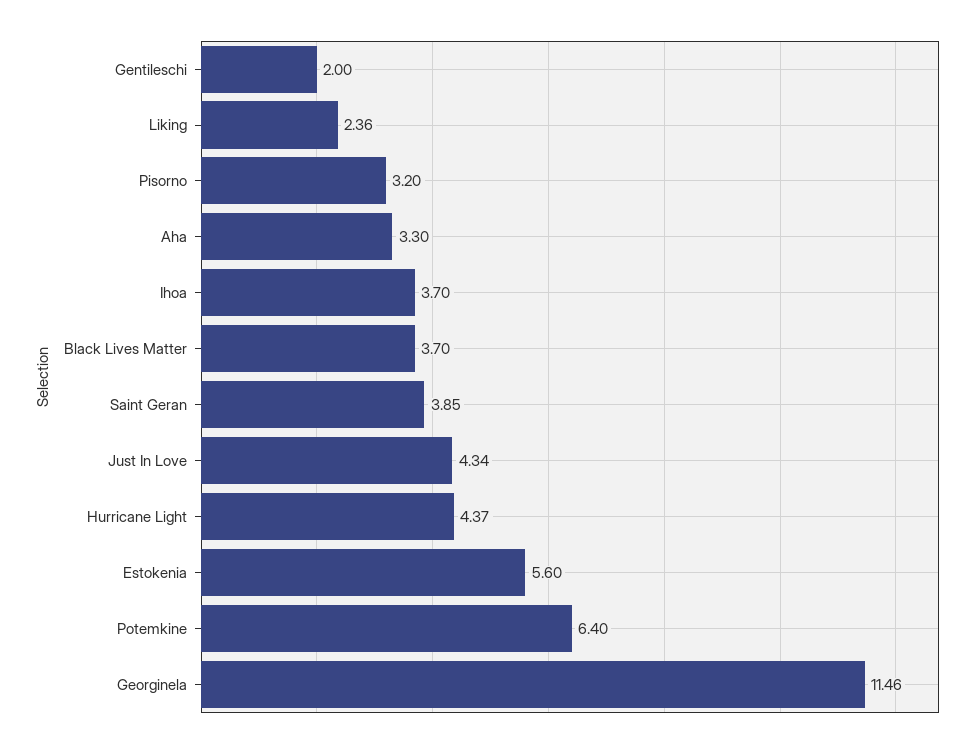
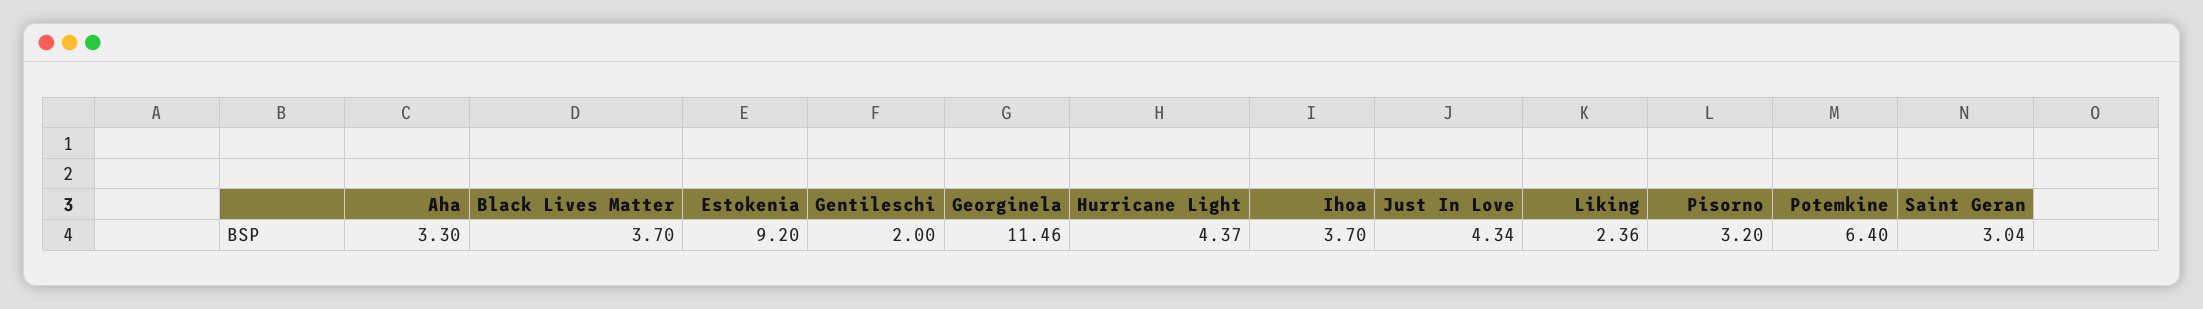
  {
    "Gentileschi": 2,
    "Liking": 2.36,
    "Pisorno": 3.2,
    "Aha": 3.3,
    "Ihoa": 3.7,
    "Black Lives Matter": 3.7,
-   "Saint Geran": 3.85,
+   "Saint Geran": 3.04,
    "Just In Love": 4.34,
    "Hurricane Light": 4.37,
-   "Estokenia": 5.6,
+   "Estokenia": 9.2,
    "Potemkine": 6.4,
    "Georginela": 11.46
  }

